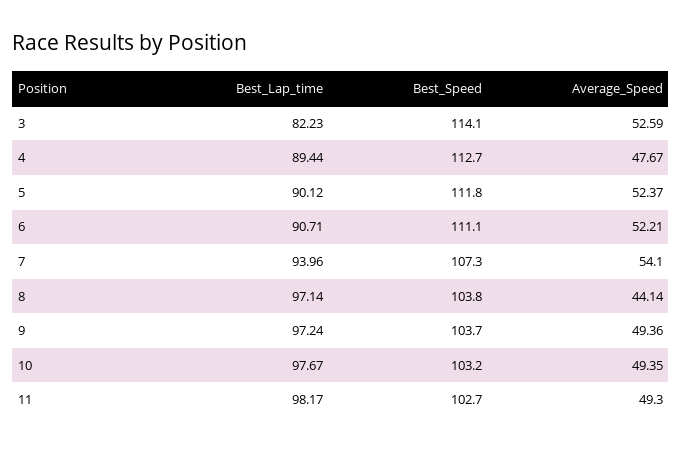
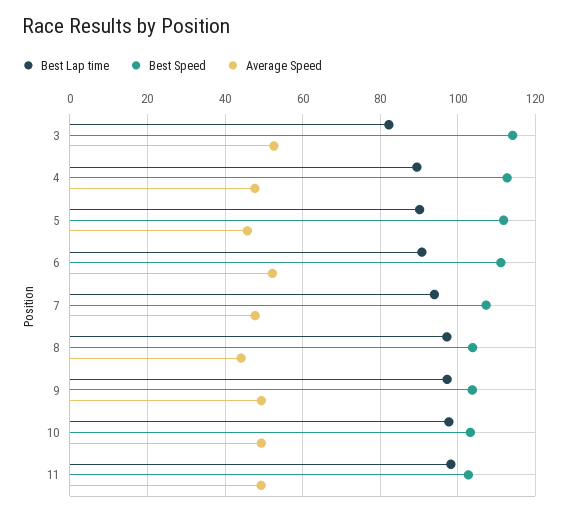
  {
    "Best_Lap_time": {
      "3": 82.23,
      "4": 89.44,
      "5": 90.12,
      "6": 90.71,
      "7": 93.96,
      "8": 97.14,
      "9": 97.24,
      "10": 97.67,
      "11": 98.17
    },
    "Best_Speed": {
      "3": 114.1,
      "4": 112.7,
      "5": 111.8,
      "6": 111.1,
      "7": 107.3,
      "8": 103.8,
      "9": 103.7,
      "10": 103.2,
      "11": 102.7
    },
    "Average_Speed": {
      "3": 52.59,
      "4": 47.67,
-     "5": 52.37,
+     "5": 46,
      "6": 52.21,
-     "7": 54.1,
+     "7": 48,
      "8": 44.14,
      "9": 49.36,
      "10": 49.35,
      "11": 49.3
    }
  }

